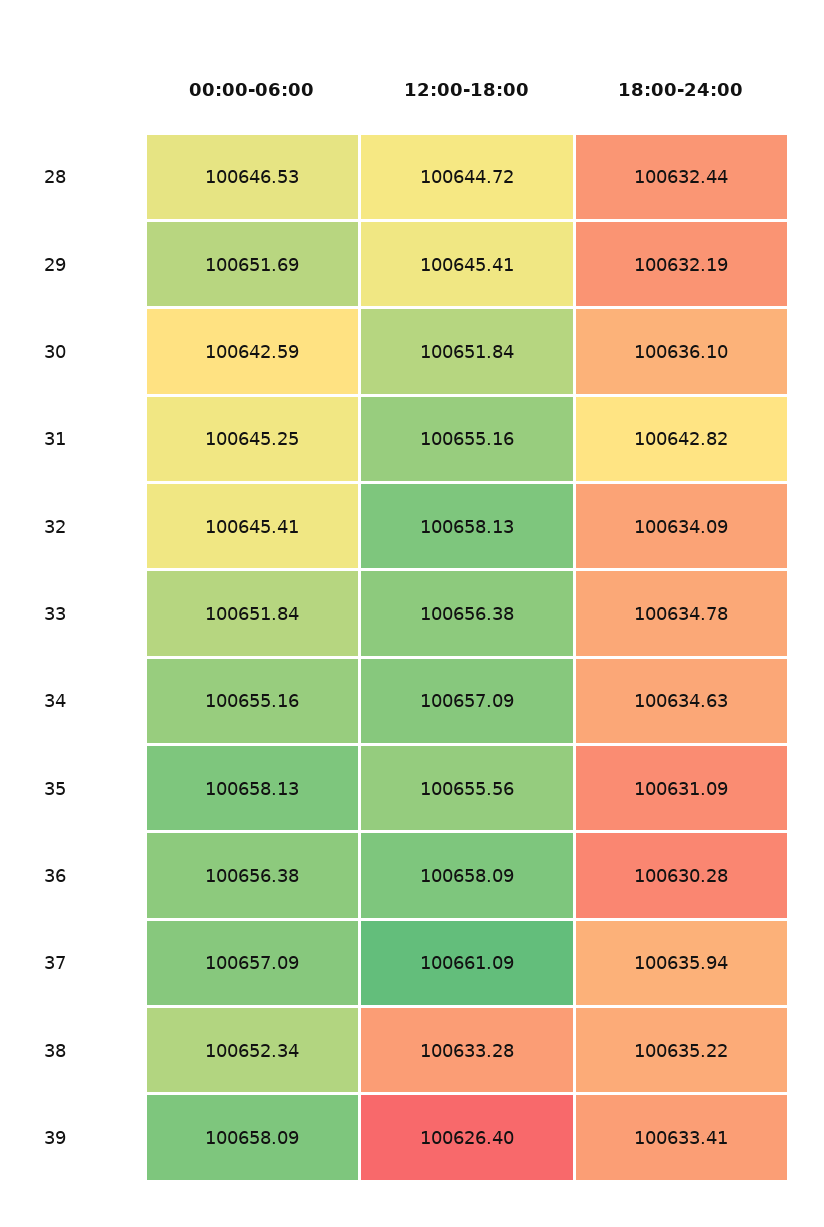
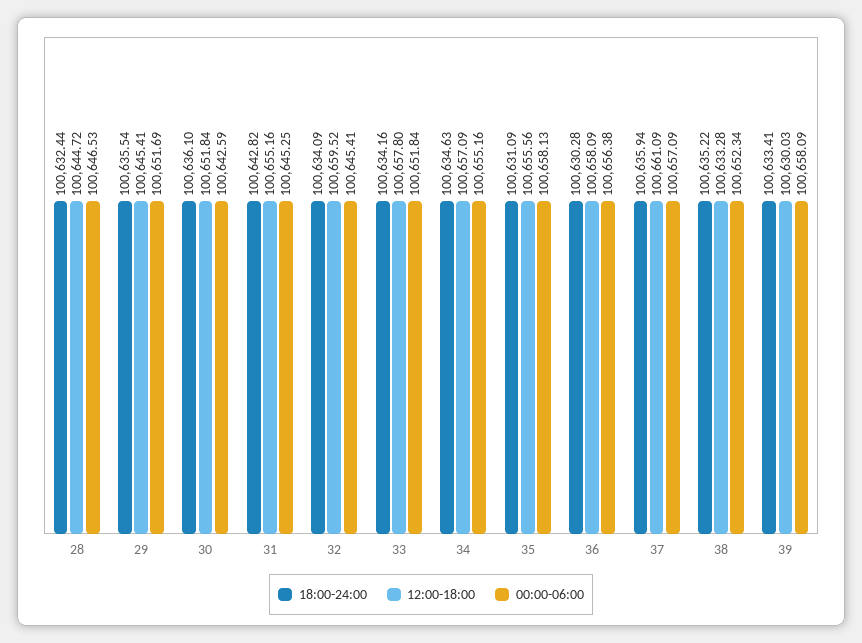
  {
    "00:00-06:00": {
      "28": 100646.53,
      "29": 100651.69,
      "30": 100642.59,
      "31": 100645.25,
      "32": 100645.41,
      "33": 100651.84,
      "34": 100655.16,
      "35": 100658.13,
      "36": 100656.38,
      "37": 100657.09,
      "38": 100652.34,
      "39": 100658.09
    },
    "12:00-18:00": {
      "28": 100644.72,
      "29": 100645.41,
      "30": 100651.84,
      "31": 100655.16,
-     "32": 100658.13,
+     "32": 100659.52,
-     "33": 100656.38,
+     "33": 100657.8,
      "34": 100657.09,
      "35": 100655.56,
      "36": 100658.09,
      "37": 100661.09,
      "38": 100633.28,
-     "39": 100626.4
+     "39": 100630.03
    },
    "18:00-24:00": {
      "28": 100632.44,
-     "29": 100632.19,
+     "29": 100635.54,
      "30": 100636.1,
      "31": 100642.82,
      "32": 100634.09,
-     "33": 100634.78,
+     "33": 100634.16,
      "34": 100634.63,
      "35": 100631.09,
      "36": 100630.28,
      "37": 100635.94,
      "38": 100635.22,
      "39": 100633.41
    }
  }

